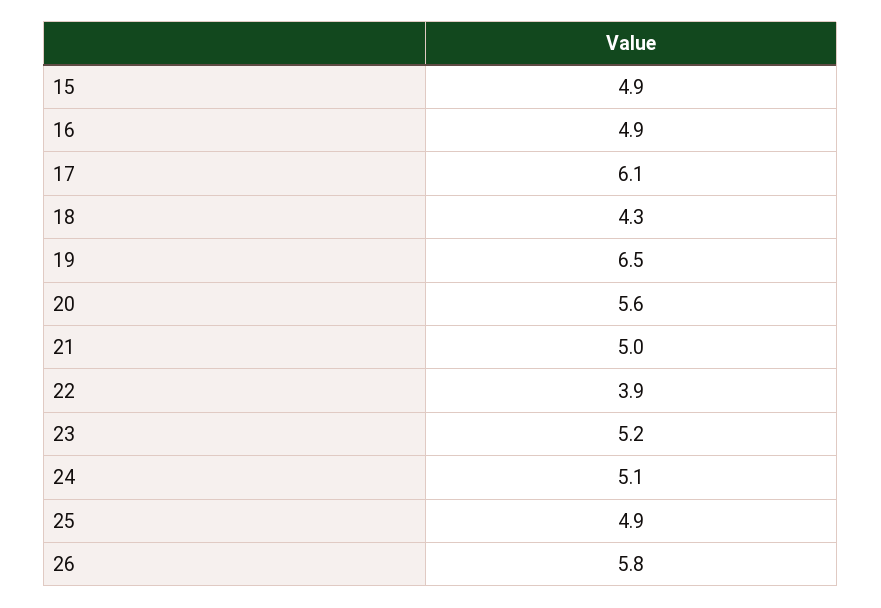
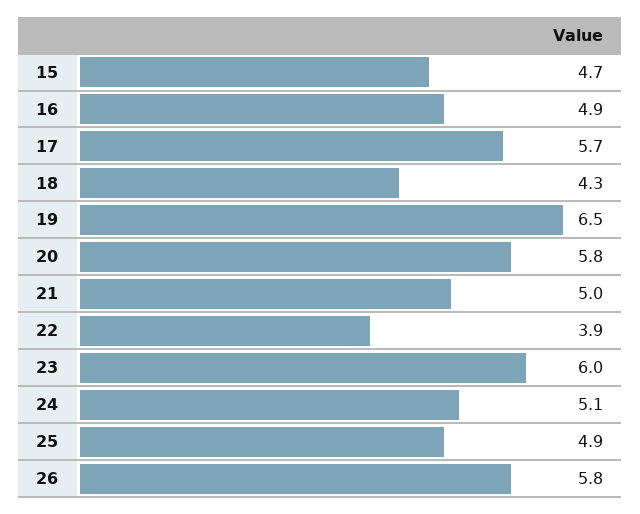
  {
-   "15": 4.9,
+   "15": 4.7,
    "16": 4.9,
-   "17": 6.1,
+   "17": 5.7,
    "18": 4.3,
    "19": 6.5,
-   "20": 5.6,
+   "20": 5.8,
    "21": 5,
    "22": 3.9,
-   "23": 5.2,
+   "23": 6,
    "24": 5.1,
    "25": 4.9,
    "26": 5.8
  }

